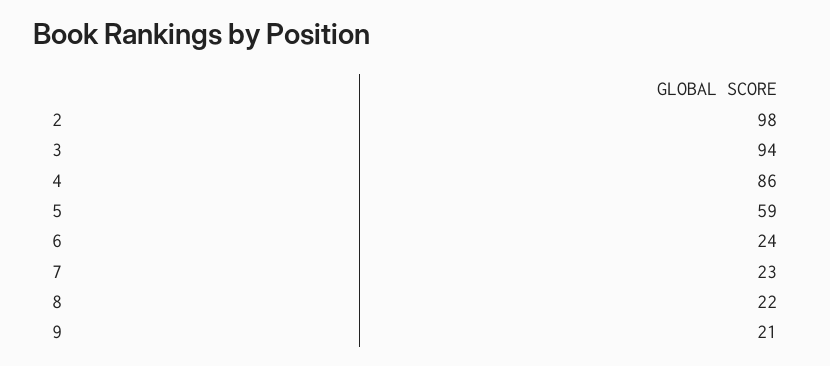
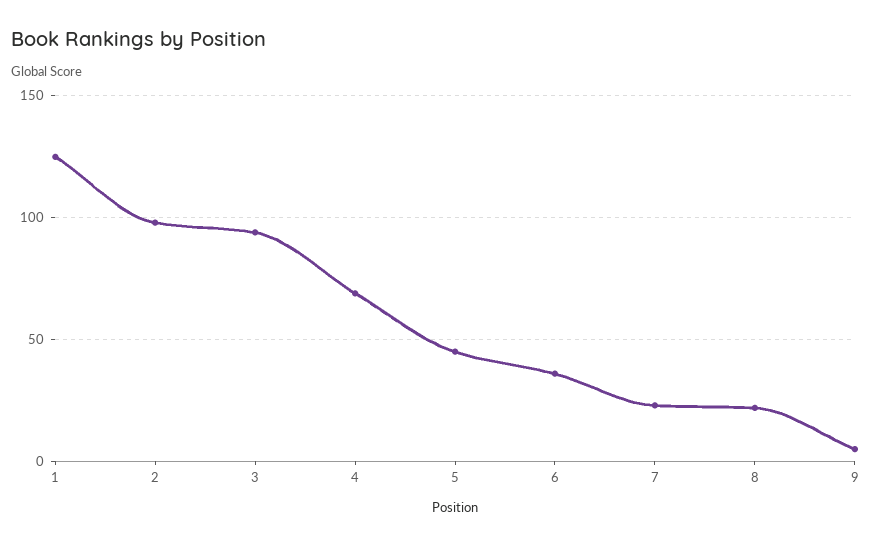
  {
    "2": 98,
    "3": 94,
-   "4": 86,
+   "4": 70,
-   "5": 59,
+   "5": 45,
-   "6": 24,
+   "6": 35,
    "7": 23,
    "8": 22,
-   "9": 21
+   "9": 5,
+   "1": 125
  }

